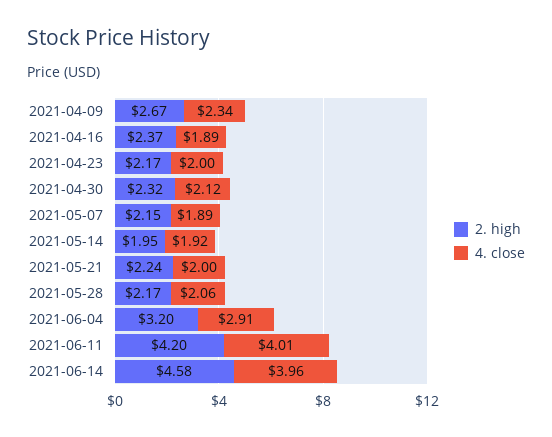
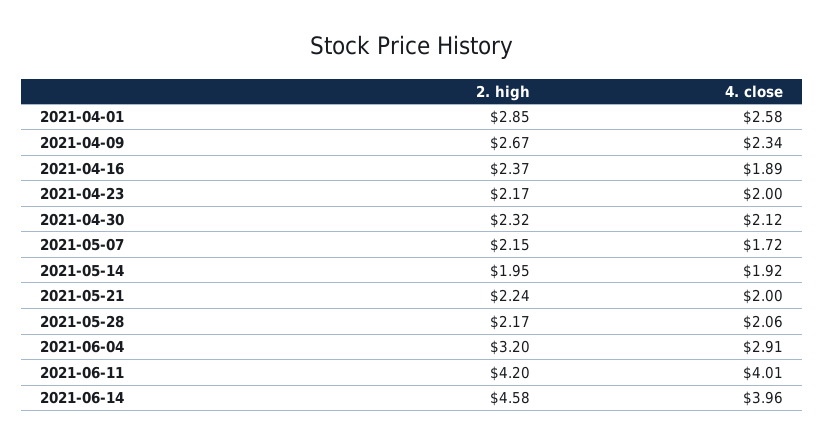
  {
    "2. high": {
      "2021-04-09": 2.67,
      "2021-04-16": 2.37,
      "2021-04-23": 2.17,
      "2021-04-30": 2.32,
      "2021-05-07": 2.15,
      "2021-05-14": 1.95,
      "2021-05-21": 2.24,
      "2021-05-28": 2.17,
      "2021-06-04": 3.2,
      "2021-06-11": 4.2,
-     "2021-06-14": 4.58
+     "2021-06-14": 4.58,
+     "2021-04-01": 2.85
    },
    "4. close": {
      "2021-04-09": 2.34,
      "2021-04-16": 1.89,
      "2021-04-23": 2,
      "2021-04-30": 2.12,
-     "2021-05-07": 1.89,
+     "2021-05-07": 1.72,
      "2021-05-14": 1.92,
      "2021-05-21": 2,
      "2021-05-28": 2.06,
      "2021-06-04": 2.91,
      "2021-06-11": 4.01,
-     "2021-06-14": 3.96
+     "2021-06-14": 3.96,
+     "2021-04-01": 2.58
    }
  }

